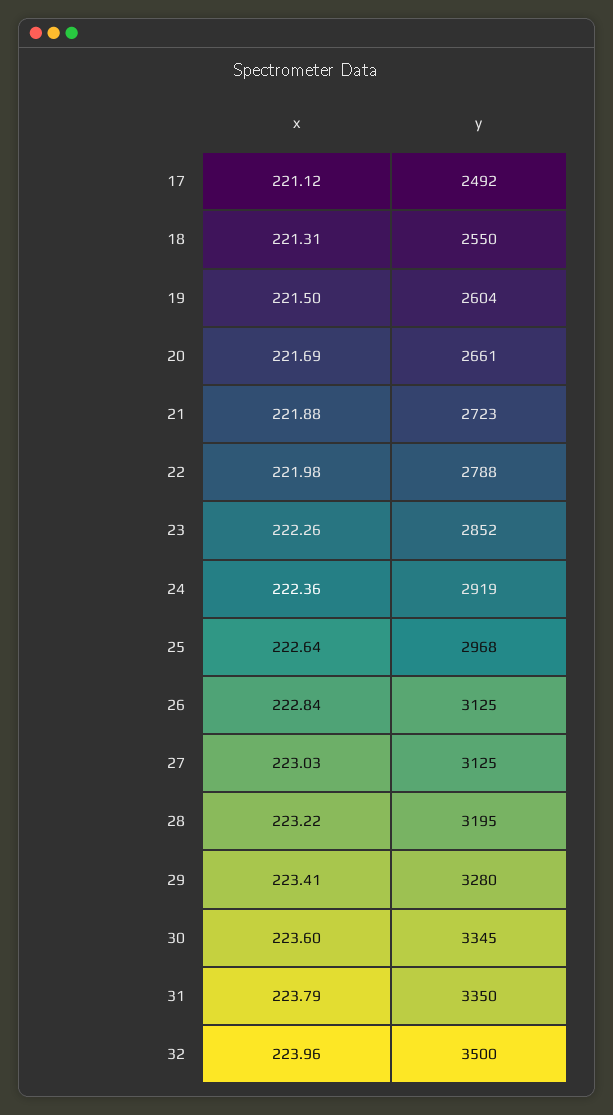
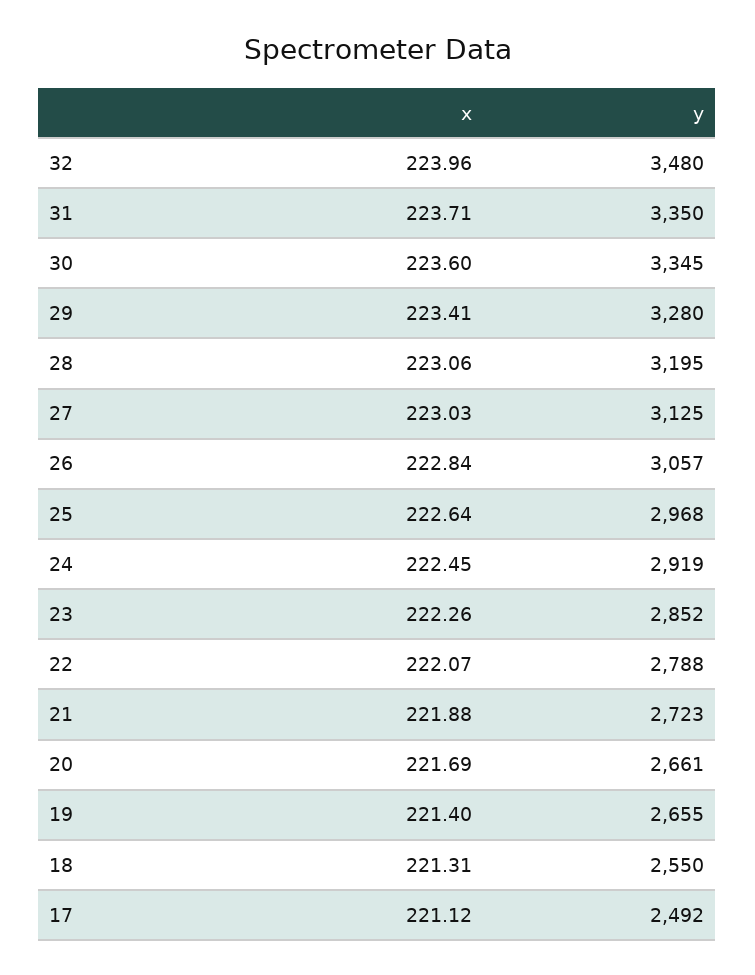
  {
    "x": {
      "17": 221.12,
      "18": 221.31,
-     "19": 221.5,
+     "19": 221.4,
      "20": 221.69,
      "21": 221.88,
-     "22": 221.98,
+     "22": 222.07,
      "23": 222.26,
-     "24": 222.36,
+     "24": 222.45,
      "25": 222.64,
      "26": 222.84,
      "27": 223.03,
-     "28": 223.22,
+     "28": 223.06,
      "29": 223.41,
      "30": 223.6,
-     "31": 223.79,
+     "31": 223.71,
      "32": 223.96
    },
    "y": {
      "17": 2492,
      "18": 2550,
-     "19": 2604,
+     "19": 2655,
      "20": 2661,
      "21": 2723,
      "22": 2788,
      "23": 2852,
      "24": 2919,
      "25": 2968,
-     "26": 3125,
+     "26": 3057,
      "27": 3125,
      "28": 3195,
      "29": 3280,
      "30": 3345,
      "31": 3350,
-     "32": 3500
+     "32": 3480
    }
  }

